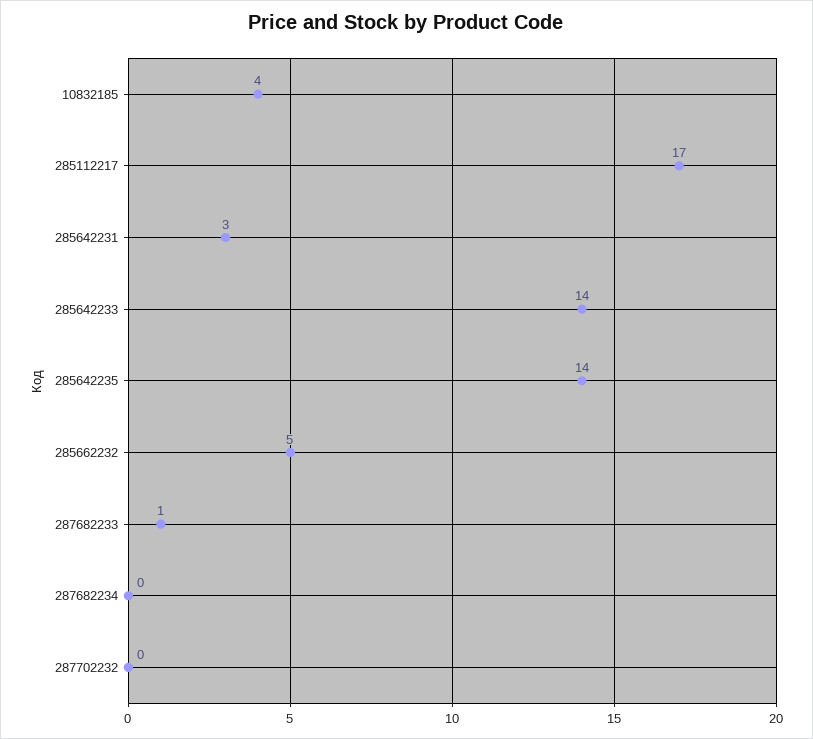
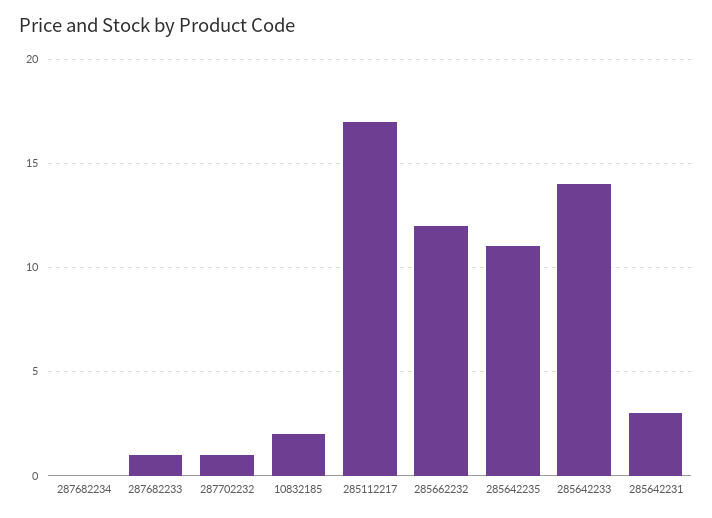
  {
-   "10832185": 4,
+   "10832185": 2,
    "285112217": 17,
    "285642231": 3,
    "285642233": 14,
-   "285642235": 14,
+   "285642235": 11,
-   "285662232": 5,
+   "285662232": 12,
    "287682233": 1,
    "287682234": 0,
-   "287702232": 0
+   "287702232": 1
  }

